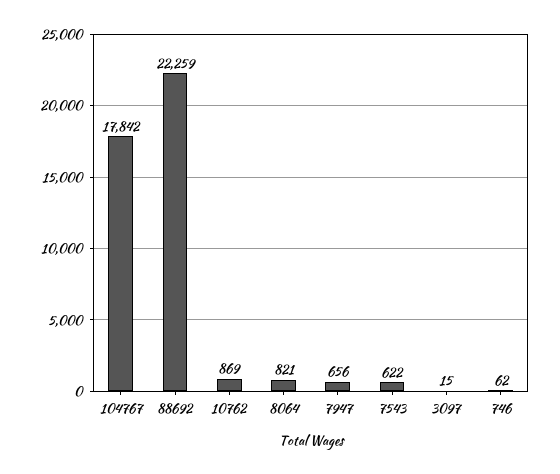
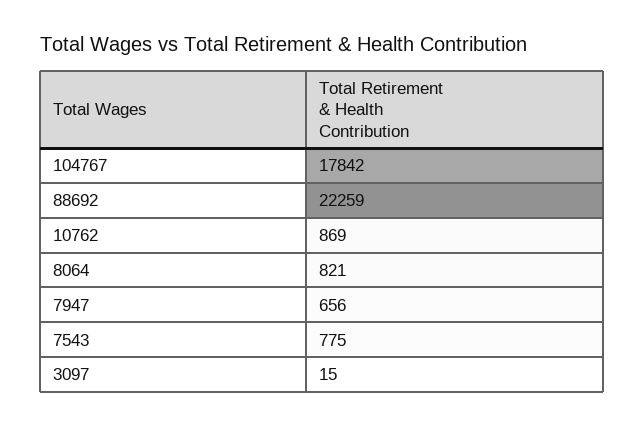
  {
    "104767": 17842,
    "88692": 22259,
    "10762": 869,
    "8064": 821,
    "7947": 656,
-   "7543": 622,
+   "7543": 775,
-   "3097": 15,
+   "3097": 15
-   "746": 62
  }

